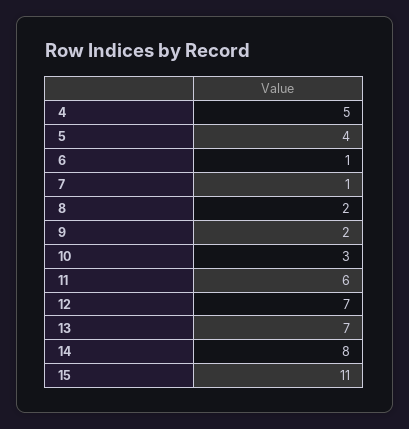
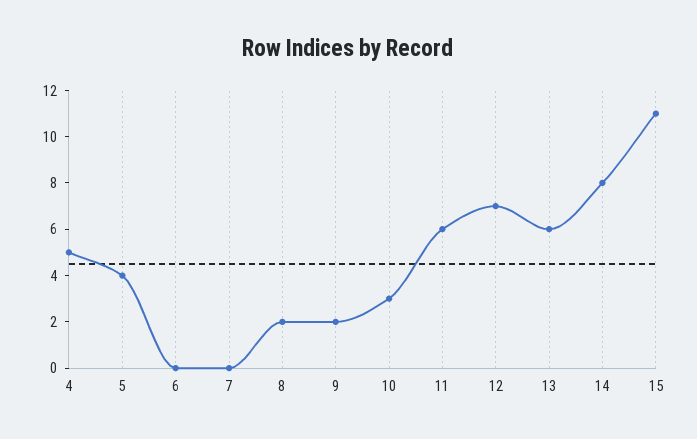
  {
    "4": 5,
    "5": 4,
-   "6": 1,
+   "6": 0,
-   "7": 1,
+   "7": 0,
    "8": 2,
    "9": 2,
    "10": 3,
    "11": 6,
    "12": 7,
-   "13": 7,
+   "13": 6,
    "14": 8,
    "15": 11
  }

